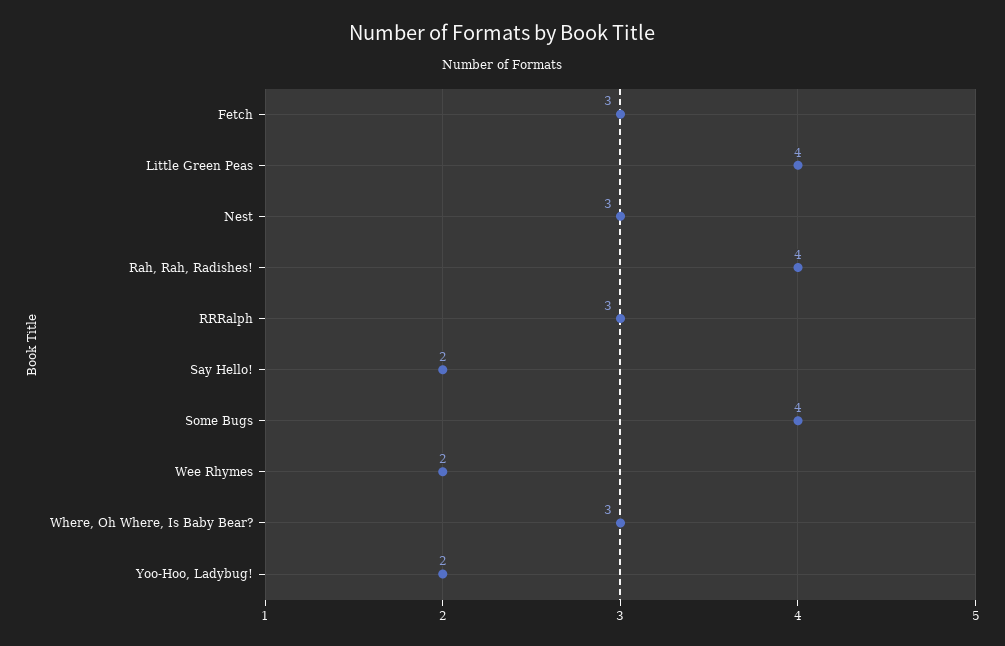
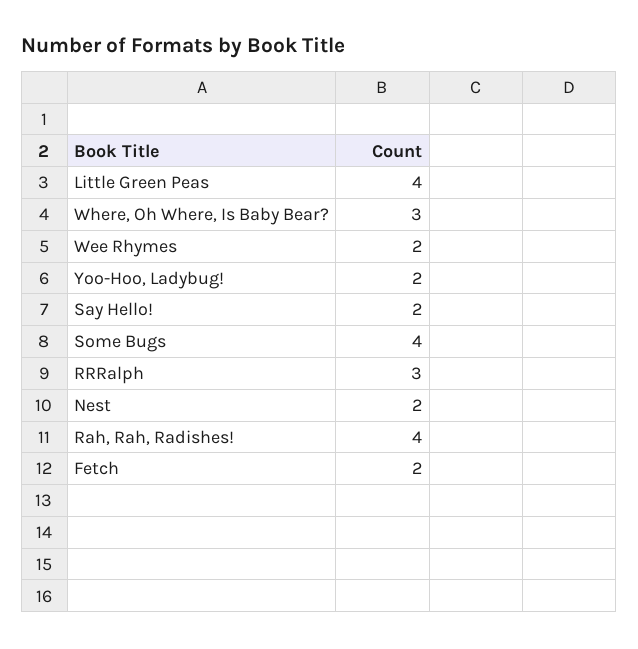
  {
-   "Fetch": 3,
+   "Fetch": 2,
    "Little Green Peas": 4,
-   "Nest": 3,
+   "Nest": 2,
    "Rah, Rah, Radishes!": 4,
    "RRRalph": 3,
    "Say Hello!": 2,
    "Some Bugs": 4,
    "Wee Rhymes": 2,
    "Where, Oh Where, Is Baby Bear?": 3,
    "Yoo-Hoo, Ladybug!": 2
  }

